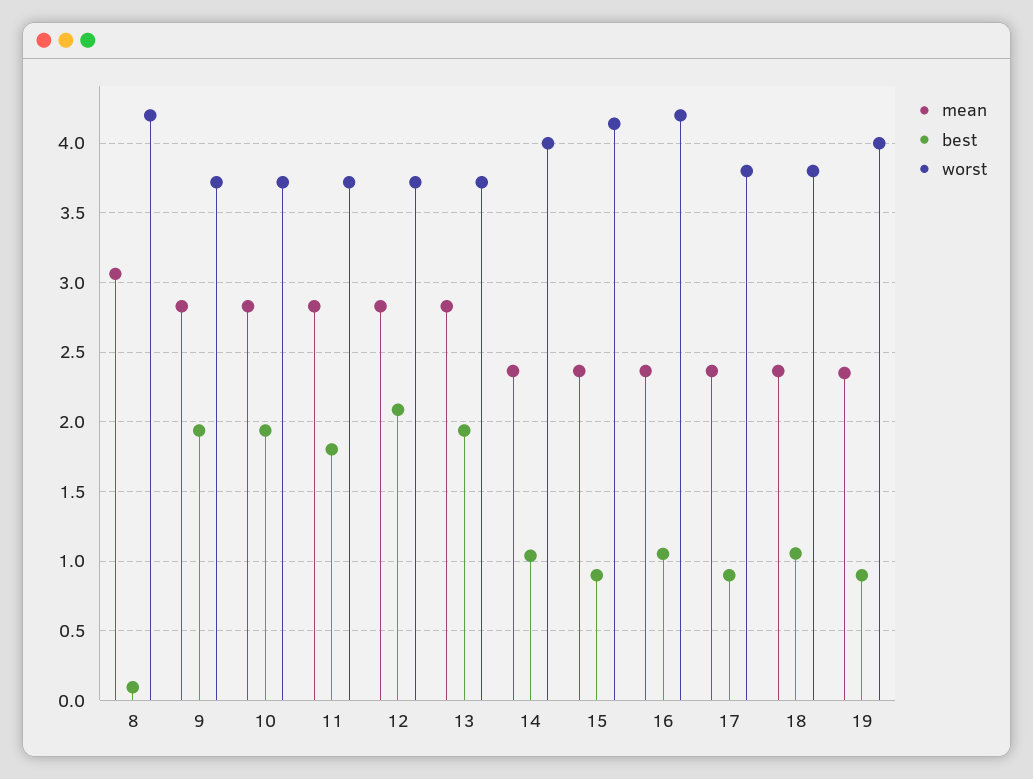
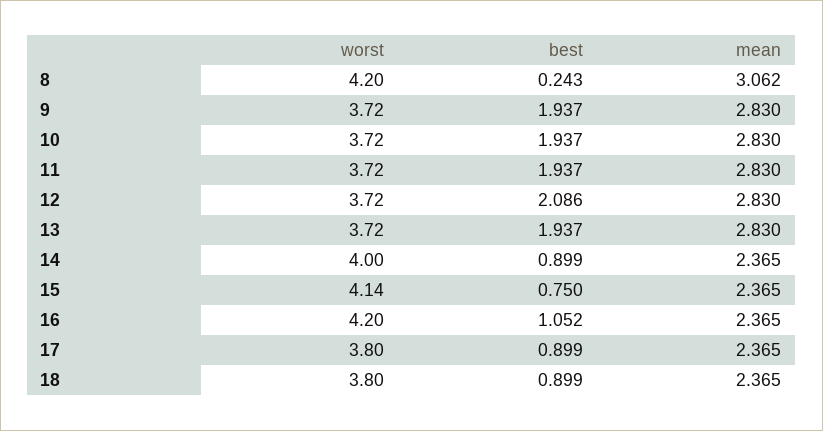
  {
    "mean": {
      "8": 3.062,
      "9": 2.83,
      "10": 2.83,
      "11": 2.83,
      "12": 2.83,
      "13": 2.83,
      "14": 2.365,
      "15": 2.365,
      "16": 2.365,
      "17": 2.365,
-     "18": 2.365,
+     "18": 2.365
-     "19": 2.35
    },
    "best": {
-     "8": 0.1,
+     "8": 0.243,
      "9": 1.937,
      "10": 1.937,
-     "11": 1.8,
+     "11": 1.937,
      "12": 2.086,
      "13": 1.937,
-     "14": 1.05,
+     "14": 0.899,
-     "15": 0.9,
+     "15": 0.75,
      "16": 1.052,
      "17": 0.899,
-     "18": 1.05,
+     "18": 0.899
-     "19": 0.9
    },
    "worst": {
      "8": 4.2,
      "9": 3.72,
      "10": 3.72,
      "11": 3.72,
      "12": 3.72,
      "13": 3.72,
      "14": 4,
      "15": 4.14,
      "16": 4.2,
      "17": 3.8,
-     "18": 3.8,
+     "18": 3.8
-     "19": 4
    }
  }

